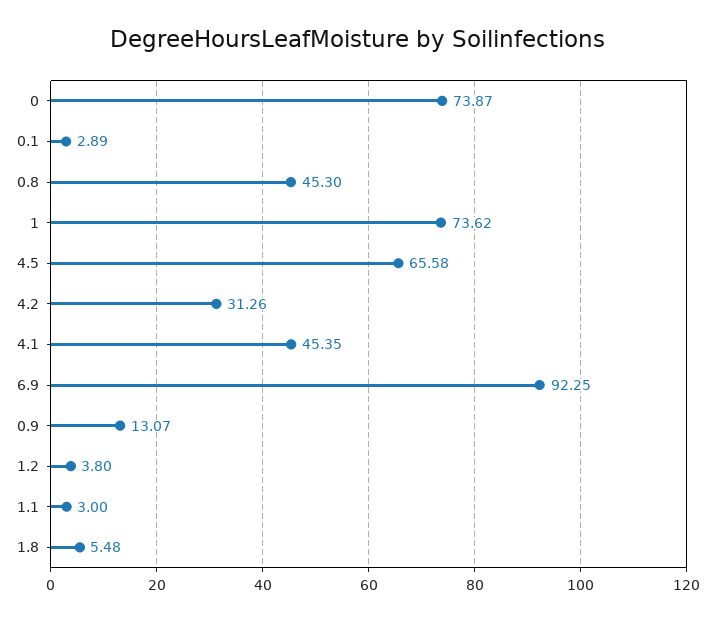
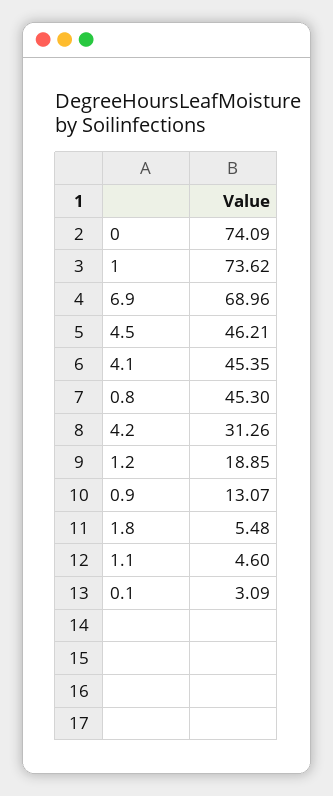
  {
-   "0": 73.87,
+   "0": 74.09,
-   "0.1": 2.89,
+   "0.1": 3.09,
    "0.8": 45.3,
    "1": 73.62,
-   "4.5": 65.58,
+   "4.5": 46.21,
    "4.2": 31.26,
    "4.1": 45.35,
-   "6.9": 92.25,
+   "6.9": 68.96,
    "0.9": 13.07,
-   "1.2": 3.8,
+   "1.2": 18.85,
-   "1.1": 3,
+   "1.1": 4.6,
    "1.8": 5.48
  }

